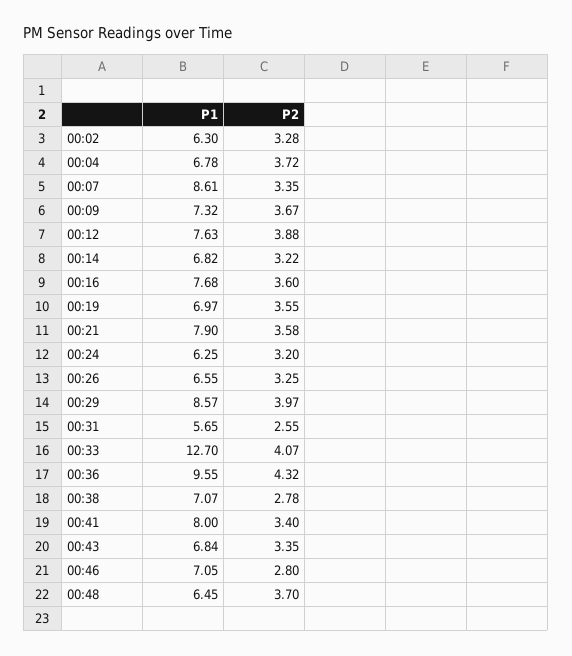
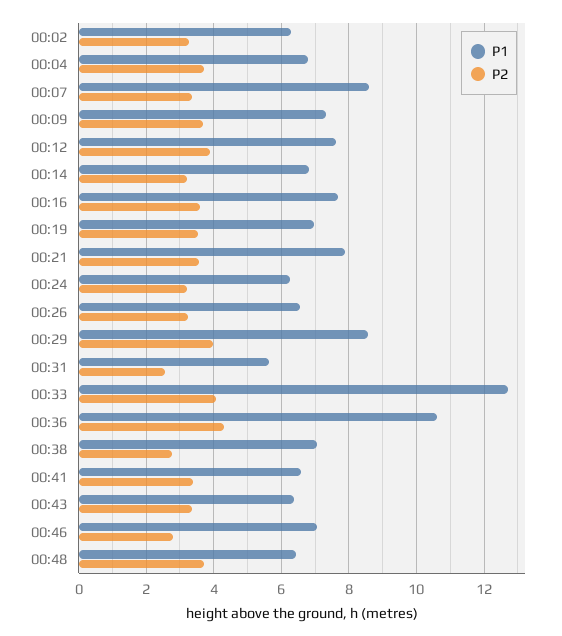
  {
    "P1": {
      "00:02": 6.3,
      "00:04": 6.78,
      "00:07": 8.61,
      "00:09": 7.32,
      "00:12": 7.63,
      "00:14": 6.82,
      "00:16": 7.68,
      "00:19": 6.97,
      "00:21": 7.9,
      "00:24": 6.25,
      "00:26": 6.55,
      "00:29": 8.57,
      "00:31": 5.65,
      "00:33": 12.7,
-     "00:36": 9.55,
+     "00:36": 10.6,
      "00:38": 7.07,
-     "00:41": 8,
+     "00:41": 6.6,
-     "00:43": 6.84,
+     "00:43": 6.4,
      "00:46": 7.05,
      "00:48": 6.45
    },
    "P2": {
      "00:02": 3.28,
      "00:04": 3.72,
      "00:07": 3.35,
      "00:09": 3.67,
      "00:12": 3.88,
      "00:14": 3.22,
      "00:16": 3.6,
      "00:19": 3.55,
      "00:21": 3.58,
      "00:24": 3.2,
      "00:26": 3.25,
      "00:29": 3.97,
      "00:31": 2.55,
      "00:33": 4.07,
      "00:36": 4.32,
      "00:38": 2.78,
      "00:41": 3.4,
      "00:43": 3.35,
      "00:46": 2.8,
      "00:48": 3.7
    }
  }

